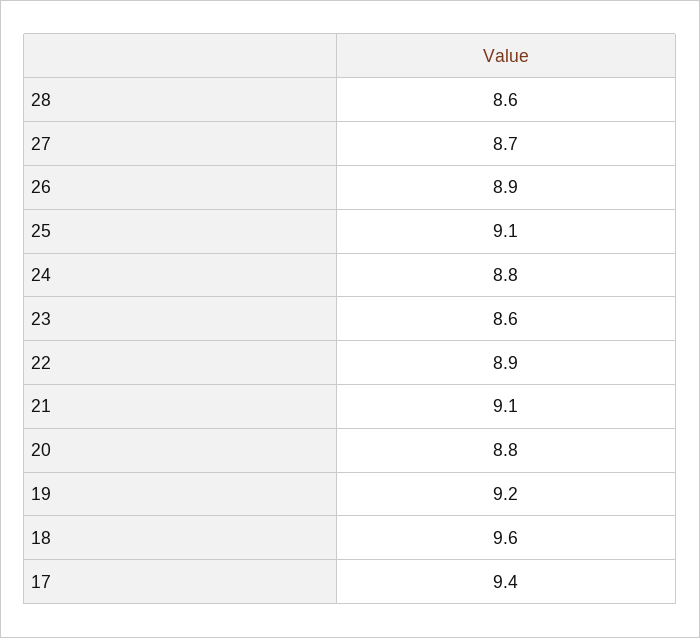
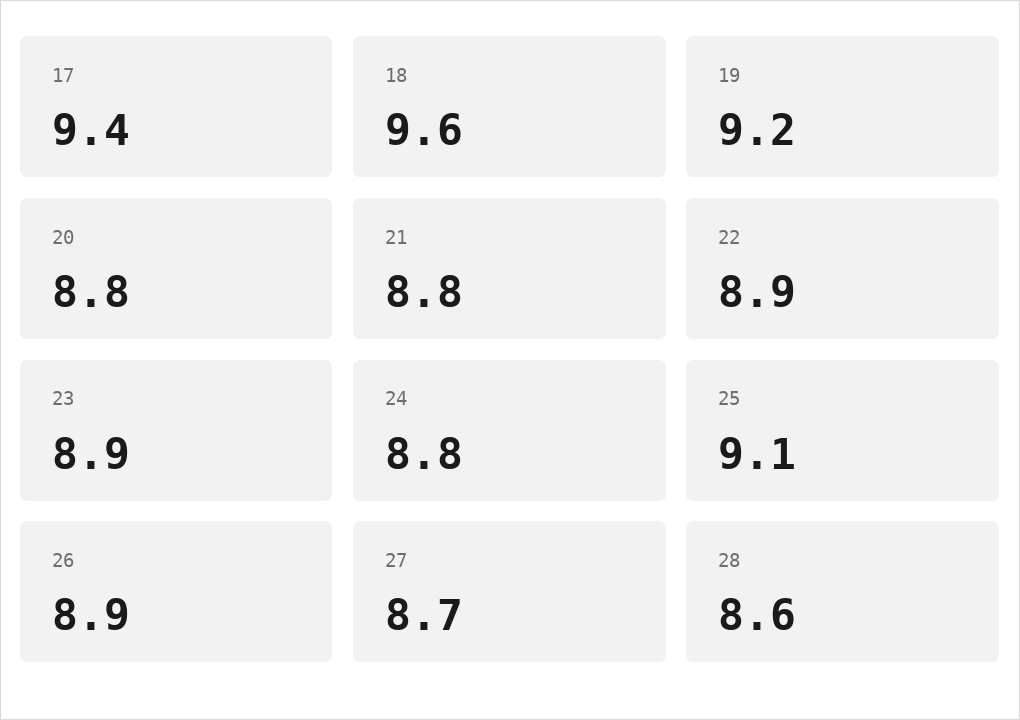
  {
    "28": 8.6,
    "27": 8.7,
    "26": 8.9,
    "25": 9.1,
    "24": 8.8,
-   "23": 8.6,
+   "23": 8.9,
    "22": 8.9,
-   "21": 9.1,
+   "21": 8.8,
    "20": 8.8,
    "19": 9.2,
    "18": 9.6,
    "17": 9.4
  }

